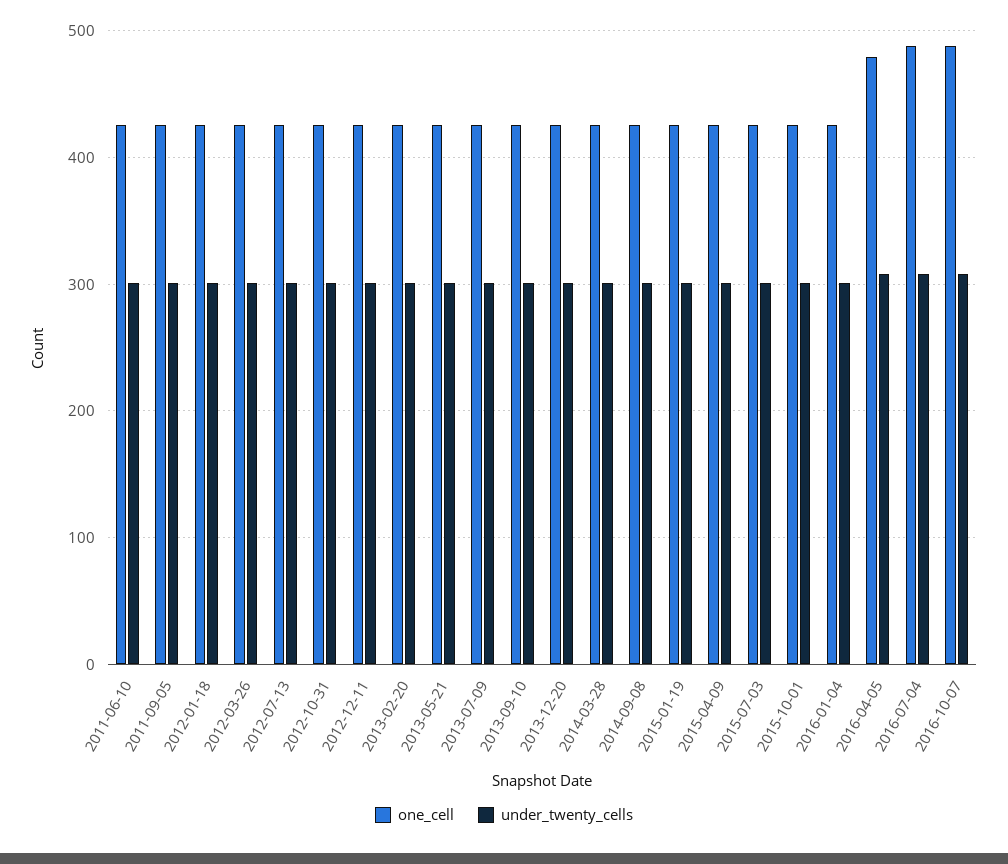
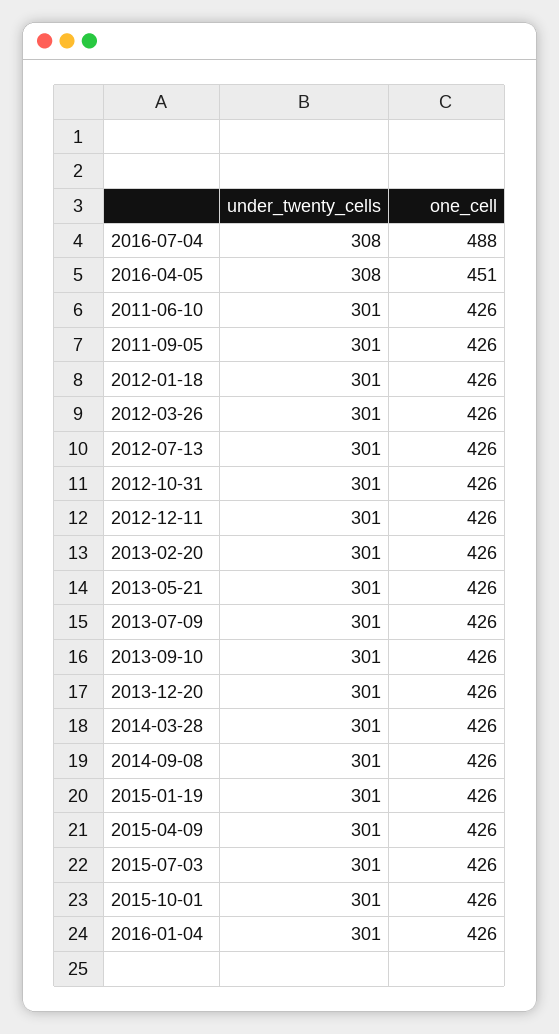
  {
    "one_cell": {
      "2011-06-10": 426,
      "2011-09-05": 426,
      "2012-01-18": 426,
      "2012-03-26": 426,
      "2012-07-13": 426,
      "2012-10-31": 426,
      "2012-12-11": 426,
      "2013-02-20": 426,
      "2013-05-21": 426,
      "2013-07-09": 426,
      "2013-09-10": 426,
      "2013-12-20": 426,
      "2014-03-28": 426,
      "2014-09-08": 426,
      "2015-01-19": 426,
      "2015-04-09": 426,
      "2015-07-03": 426,
      "2015-10-01": 426,
      "2016-01-04": 426,
-     "2016-04-05": 480,
+     "2016-04-05": 451,
-     "2016-07-04": 488,
+     "2016-07-04": 488
-     "2016-10-07": 490
    },
    "under_twenty_cells": {
      "2011-06-10": 301,
      "2011-09-05": 301,
      "2012-01-18": 301,
      "2012-03-26": 301,
      "2012-07-13": 301,
      "2012-10-31": 301,
      "2012-12-11": 301,
      "2013-02-20": 301,
      "2013-05-21": 301,
      "2013-07-09": 301,
      "2013-09-10": 301,
      "2013-12-20": 301,
      "2014-03-28": 301,
      "2014-09-08": 301,
      "2015-01-19": 301,
      "2015-04-09": 301,
      "2015-07-03": 301,
      "2015-10-01": 301,
      "2016-01-04": 301,
      "2016-04-05": 308,
-     "2016-07-04": 308,
+     "2016-07-04": 308
-     "2016-10-07": 310
    }
  }

